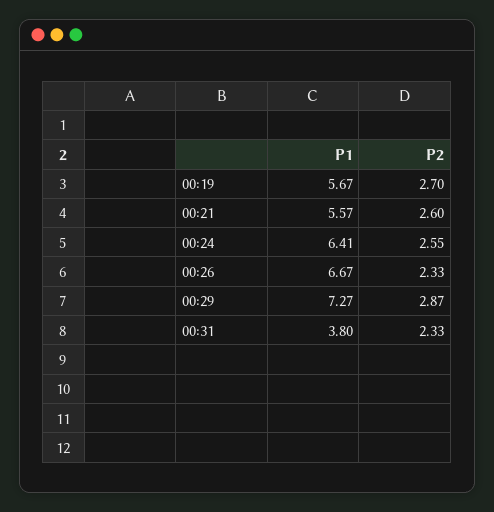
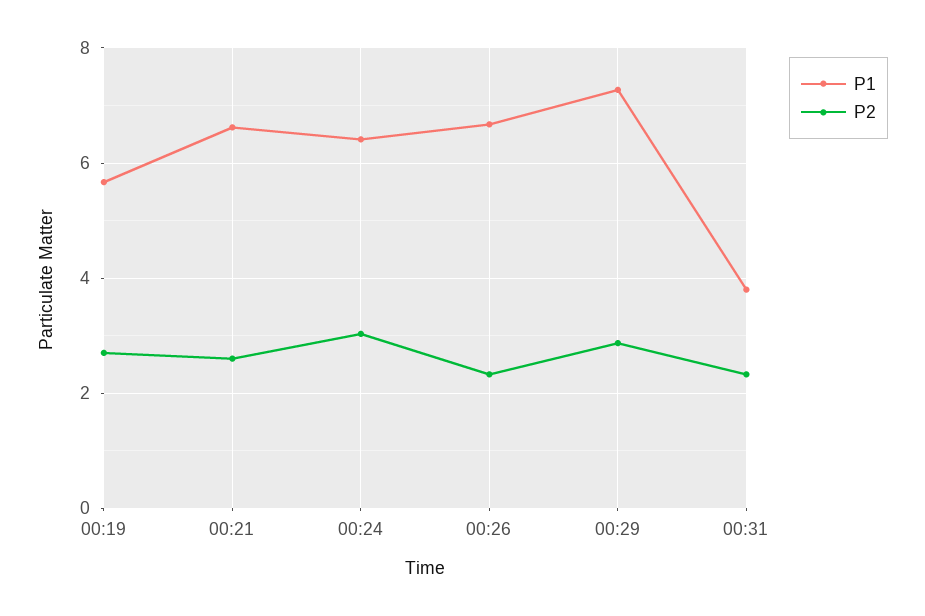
  {
    "P1": {
      "00:19": 5.67,
-     "00:21": 5.57,
+     "00:21": 6.6,
      "00:24": 6.41,
      "00:26": 6.67,
      "00:29": 7.27,
      "00:31": 3.8
    },
    "P2": {
      "00:19": 2.7,
      "00:21": 2.6,
-     "00:24": 2.55,
+     "00:24": 3,
      "00:26": 2.33,
      "00:29": 2.87,
      "00:31": 2.33
    }
  }

